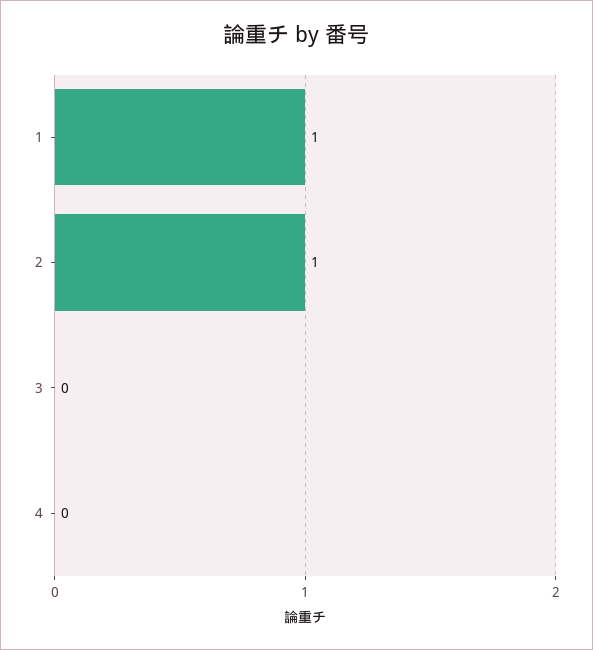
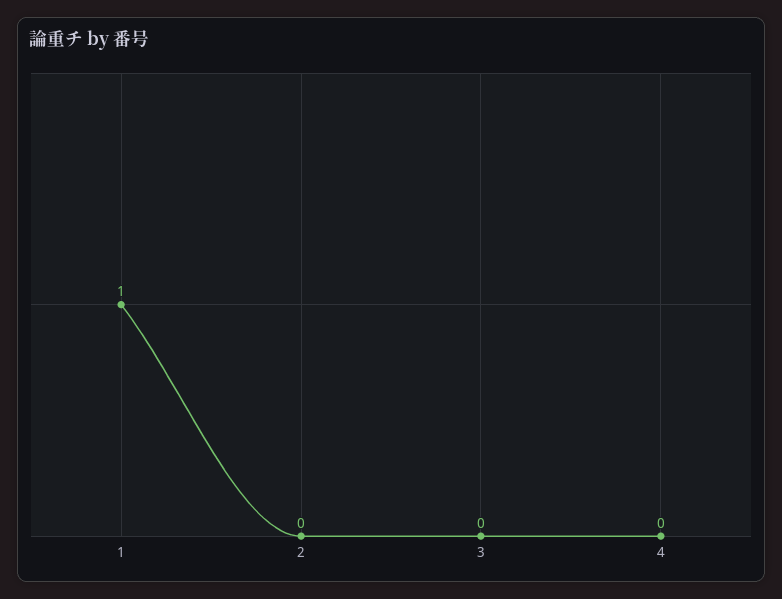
  {
    "1": 1,
-   "2": 1,
+   "2": 0,
    "3": 0,
    "4": 0
  }

